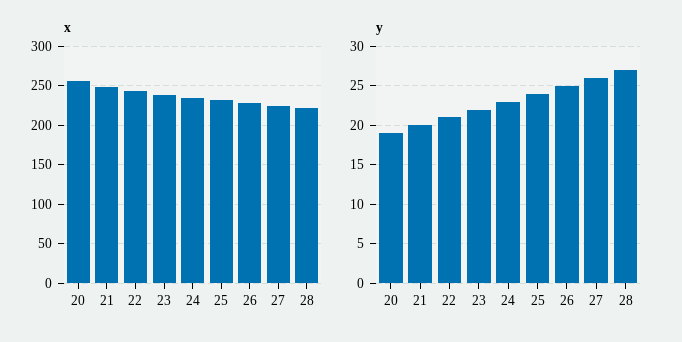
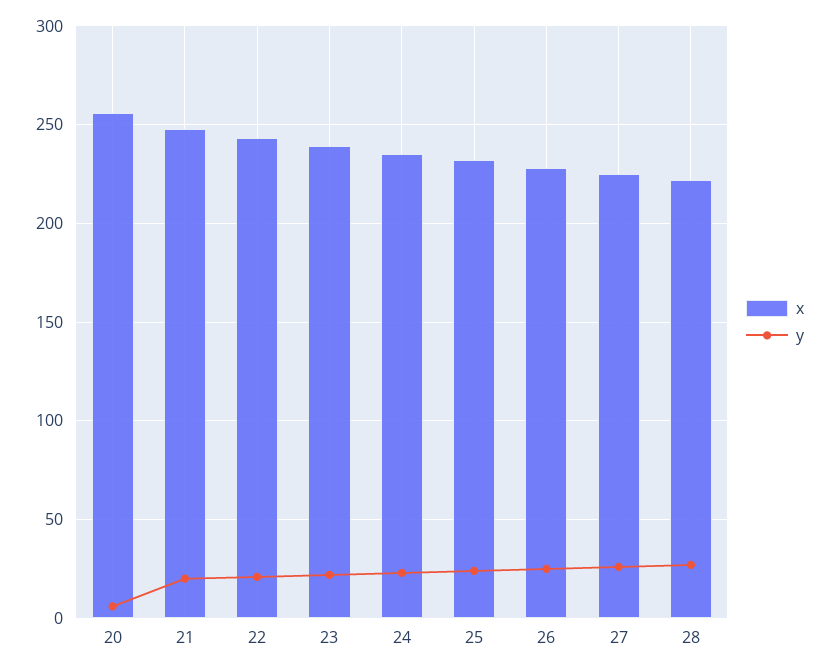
  {
    "x": {
      "20": 255,
      "21": 250,
      "22": 245,
      "23": 240,
      "24": 235,
      "25": 230,
      "26": 230,
      "27": 225,
      "28": 220
    },
    "y": {
-     "20": 19,
+     "20": 5,
      "21": 20,
      "22": 21,
      "23": 22,
      "24": 23,
      "25": 24,
      "26": 25,
      "27": 26,
      "28": 27
    }
  }

